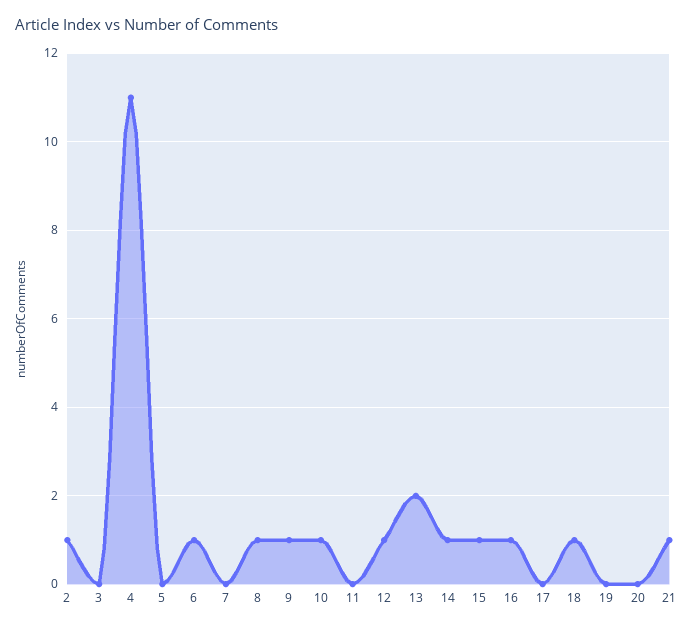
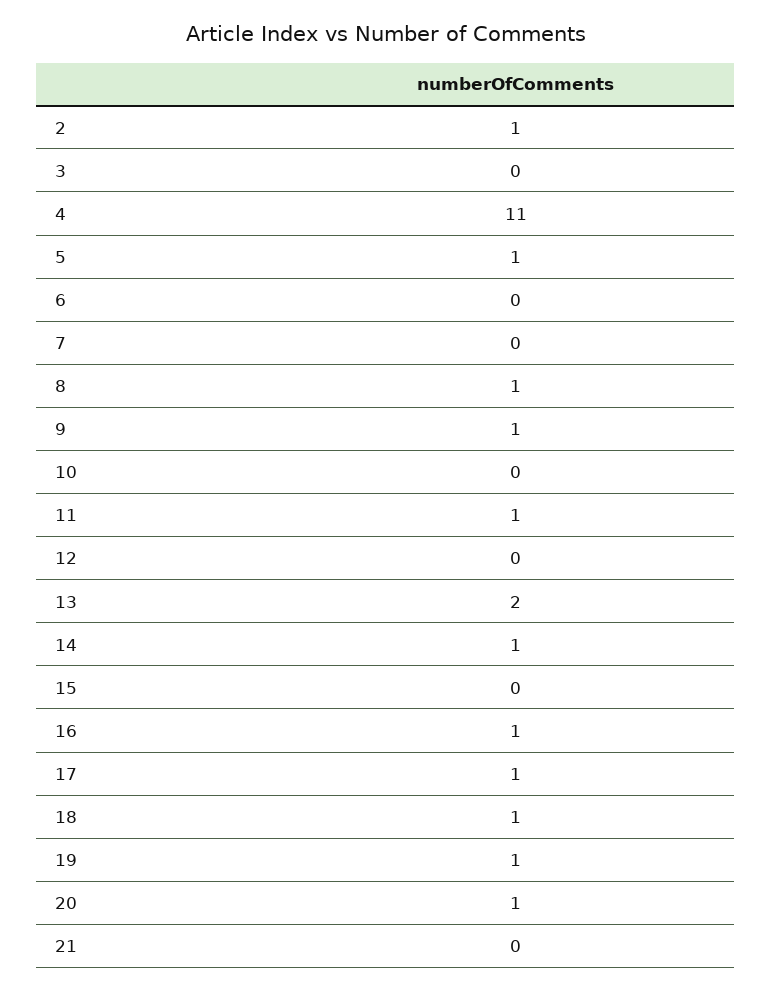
  {
    "2": 1,
    "3": 0,
    "4": 11,
-   "5": 0,
+   "5": 1,
-   "6": 1,
+   "6": 0,
    "7": 0,
    "8": 1,
    "9": 1,
-   "10": 1,
+   "10": 0,
-   "11": 0,
+   "11": 1,
-   "12": 1,
+   "12": 0,
    "13": 2,
    "14": 1,
-   "15": 1,
+   "15": 0,
    "16": 1,
-   "17": 0,
+   "17": 1,
    "18": 1,
-   "19": 0,
+   "19": 1,
-   "20": 0,
+   "20": 1,
-   "21": 1
+   "21": 0
  }

